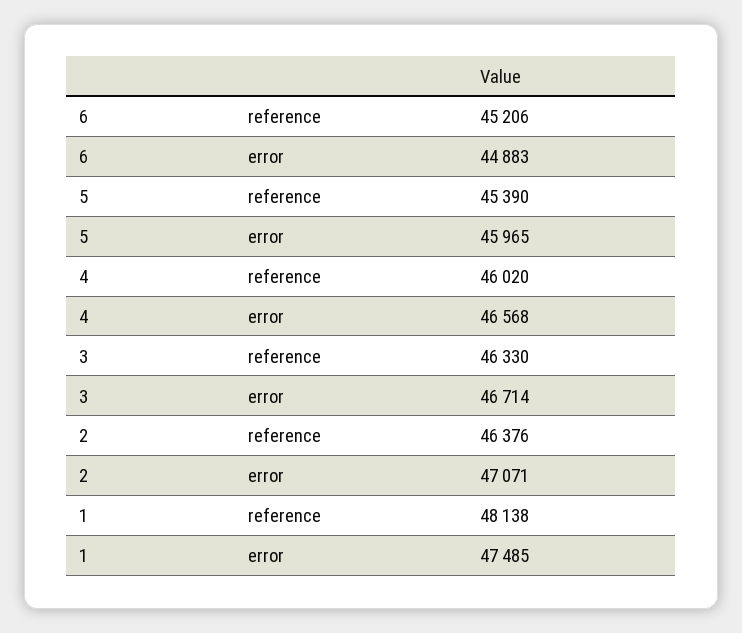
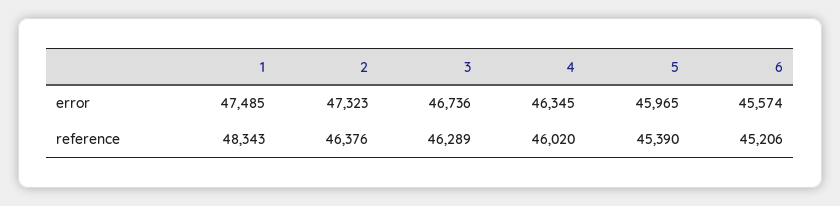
  {
    "6": {
      "reference": 45206,
-     "error": 44883
+     "error": 45574
    },
    "5": {
      "reference": 45390,
      "error": 45965
    },
    "4": {
      "reference": 46020,
-     "error": 46568
+     "error": 46345
    },
    "3": {
-     "reference": 46330,
+     "reference": 46289,
-     "error": 46714
+     "error": 46736
    },
    "2": {
      "reference": 46376,
-     "error": 47071
+     "error": 47323
    },
    "1": {
-     "reference": 48138,
+     "reference": 48343,
      "error": 47485
    }
  }

